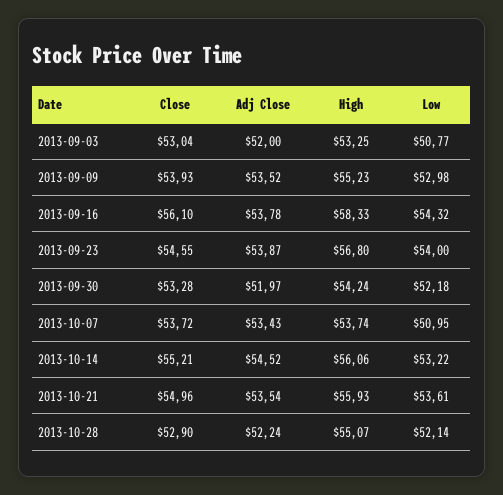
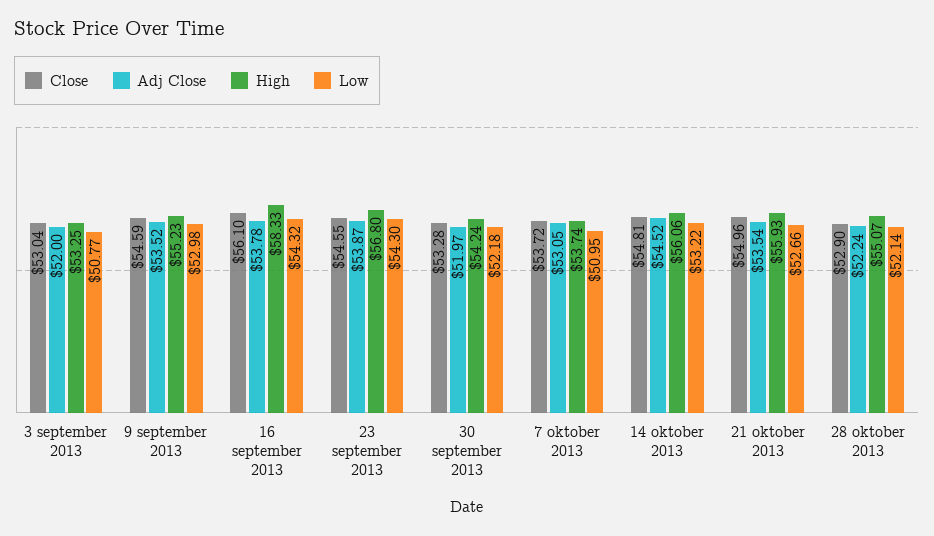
  {
    "Close": {
      "2013-09-03": 53.04,
-     "2013-09-09": 53.93,
+     "2013-09-09": 54.59,
      "2013-09-16": 56.1,
      "2013-09-23": 54.55,
      "2013-09-30": 53.28,
      "2013-10-07": 53.72,
-     "2013-10-14": 55.21,
+     "2013-10-14": 54.81,
      "2013-10-21": 54.96,
      "2013-10-28": 52.9
    },
    "Adj Close": {
      "2013-09-03": 52,
      "2013-09-09": 53.52,
      "2013-09-16": 53.78,
      "2013-09-23": 53.87,
      "2013-09-30": 51.97,
-     "2013-10-07": 53.43,
+     "2013-10-07": 53.05,
      "2013-10-14": 54.52,
      "2013-10-21": 53.54,
      "2013-10-28": 52.24
    },
    "High": {
      "2013-09-03": 53.25,
      "2013-09-09": 55.23,
      "2013-09-16": 58.33,
      "2013-09-23": 56.8,
      "2013-09-30": 54.24,
      "2013-10-07": 53.74,
      "2013-10-14": 56.06,
      "2013-10-21": 55.93,
      "2013-10-28": 55.07
    },
    "Low": {
      "2013-09-03": 50.77,
      "2013-09-09": 52.98,
      "2013-09-16": 54.32,
-     "2013-09-23": 54,
+     "2013-09-23": 54.3,
      "2013-09-30": 52.18,
      "2013-10-07": 50.95,
      "2013-10-14": 53.22,
-     "2013-10-21": 53.61,
+     "2013-10-21": 52.66,
      "2013-10-28": 52.14
    }
  }

